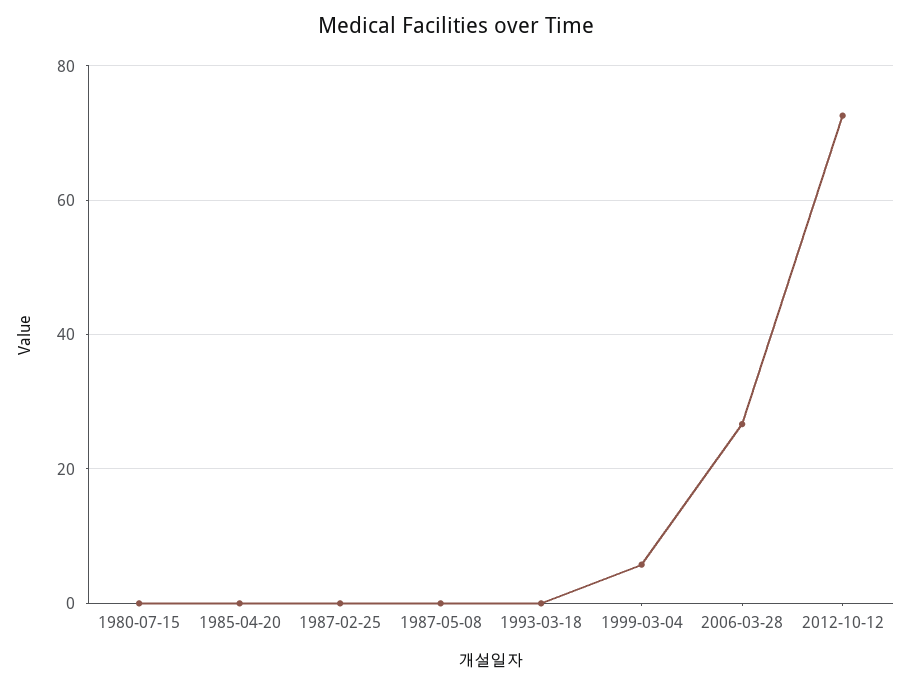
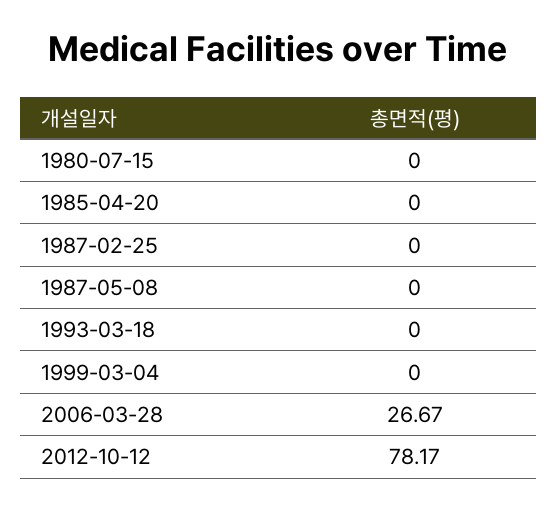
  {
    "1980-07-15": 0,
    "1985-04-20": 0,
    "1987-02-25": 0,
    "1987-05-08": 0,
    "1993-03-18": 0,
-   "1999-03-04": 6,
+   "1999-03-04": 0,
    "2006-03-28": 26.67,
-   "2012-10-12": 72
+   "2012-10-12": 78.17
  }

